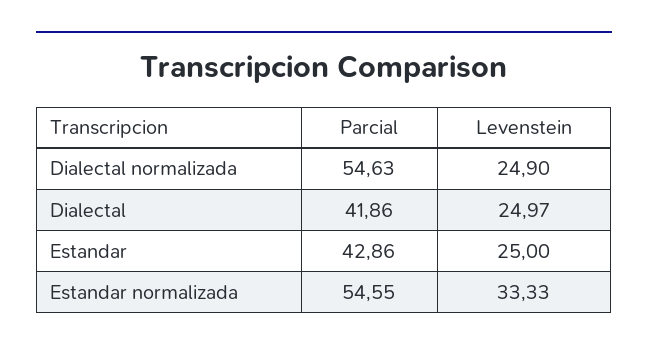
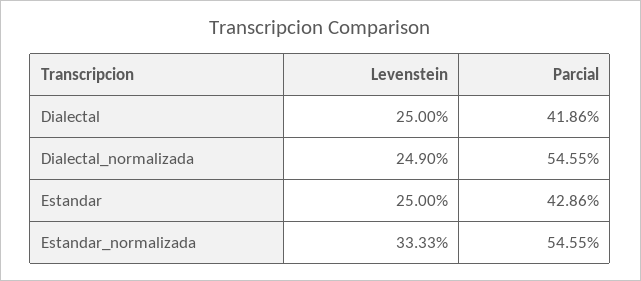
  {
    "Parcial": {
-     "Dialectal normalizada": 54.63,
+     "Dialectal normalizada": 54.55,
      "Dialectal": 41.86,
      "Estandar": 42.86,
      "Estandar normalizada": 54.55
    },
    "Levenstein": {
      "Dialectal normalizada": 24.9,
-     "Dialectal": 24.97,
+     "Dialectal": 25,
      "Estandar": 25,
      "Estandar normalizada": 33.33
    }
  }

